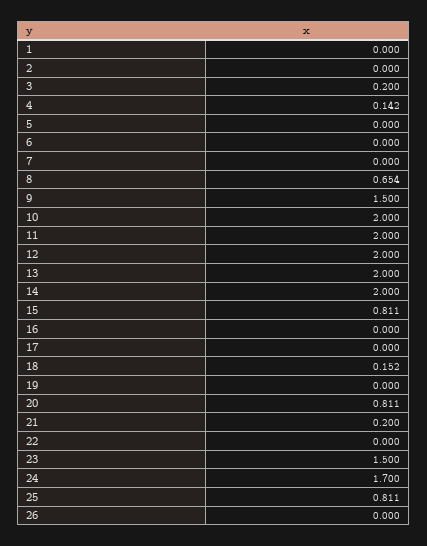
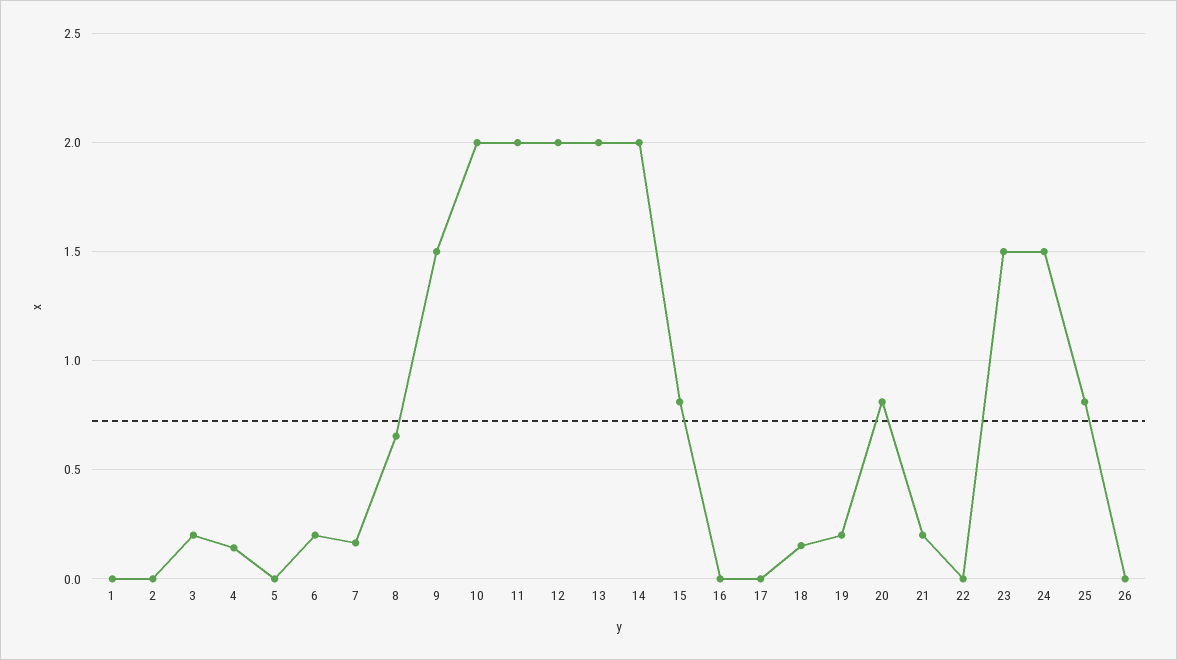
  {
    "1": 0,
    "2": 0,
    "3": 0.2,
    "4": 0.142,
    "5": 0,
-   "6": 0,
+   "6": 0.2,
-   "7": 0,
+   "7": 0.15,
    "8": 0.654,
    "9": 1.5,
    "10": 2,
    "11": 2,
    "12": 2,
    "13": 2,
    "14": 2,
    "15": 0.811,
    "16": 0,
    "17": 0,
    "18": 0.152,
-   "19": 0,
+   "19": 0.2,
    "20": 0.811,
    "21": 0.2,
    "22": 0,
    "23": 1.5,
-   "24": 1.7,
+   "24": 1.5,
    "25": 0.811,
    "26": 0
  }

